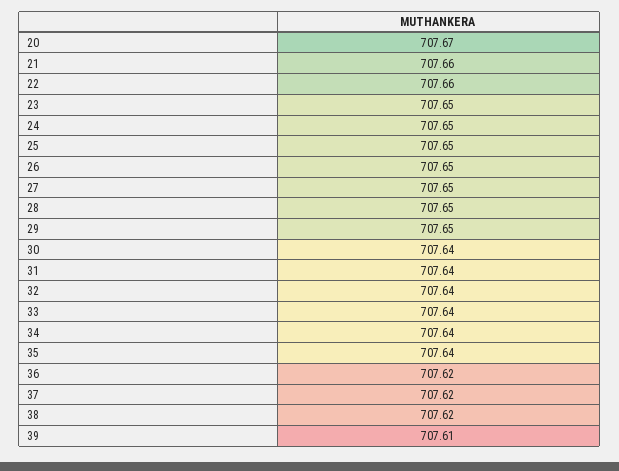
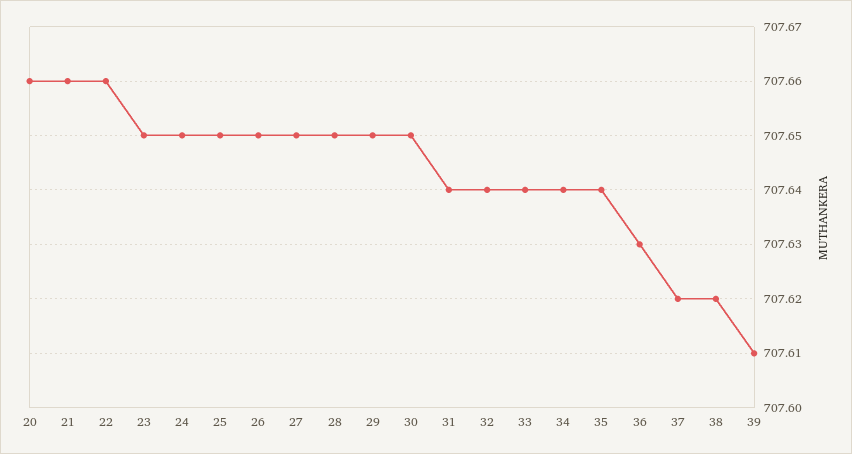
  {
-   "20": 707.67,
+   "20": 707.66,
    "21": 707.66,
    "22": 707.66,
    "23": 707.65,
    "24": 707.65,
    "25": 707.65,
    "26": 707.65,
    "27": 707.65,
    "28": 707.65,
    "29": 707.65,
-   "30": 707.64,
+   "30": 707.65,
    "31": 707.64,
    "32": 707.64,
    "33": 707.64,
    "34": 707.64,
    "35": 707.64,
-   "36": 707.62,
+   "36": 707.63,
    "37": 707.62,
    "38": 707.62,
    "39": 707.61
  }

